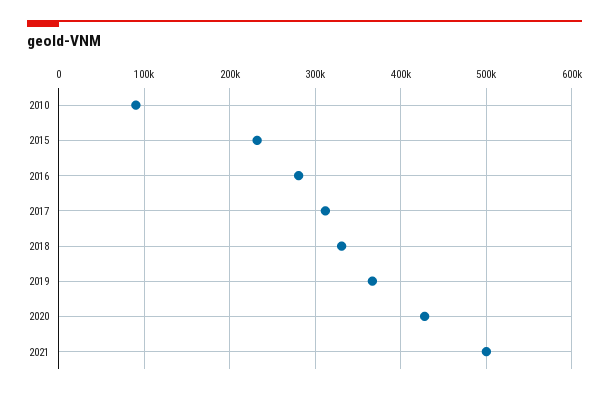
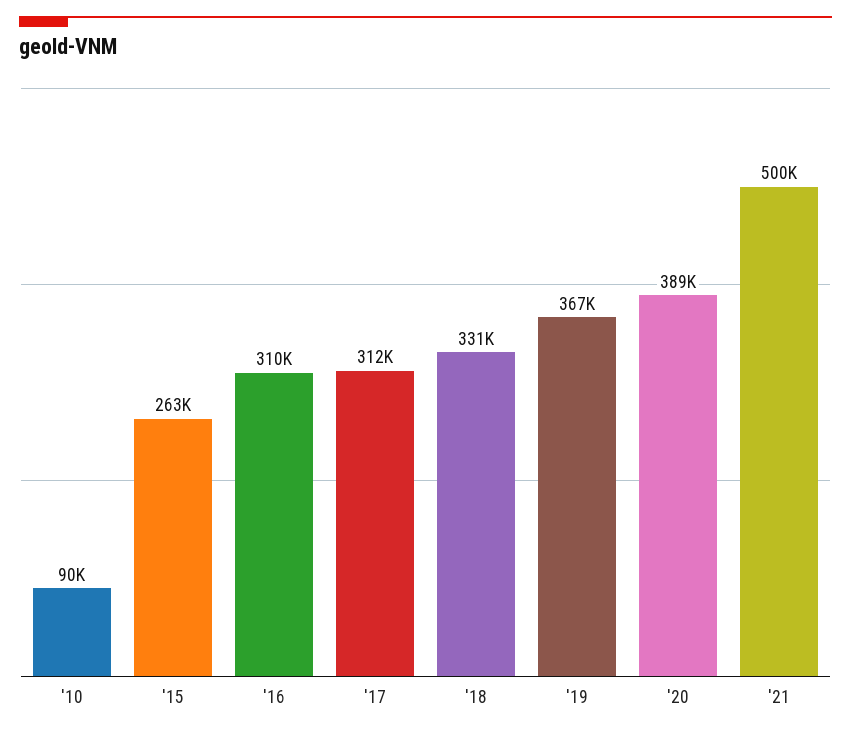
  {
    "2010": 90000,
-   "2015": 230000,
+   "2015": 263000,
-   "2016": 280000,
+   "2016": 310000,
    "2017": 312000,
    "2018": 331000,
    "2019": 367000,
-   "2020": 430000,
+   "2020": 389000,
    "2021": 500000
  }

